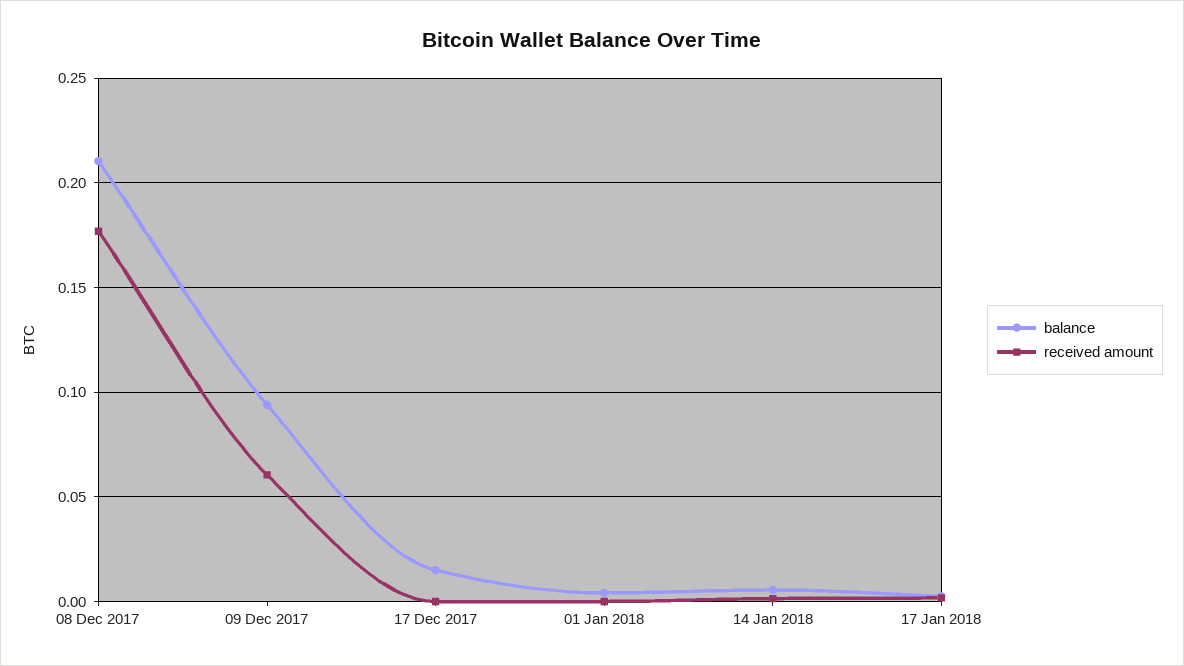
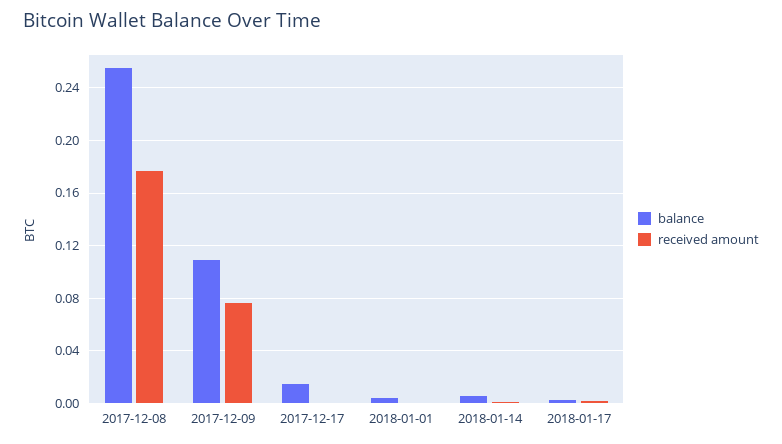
  {
    "balance": {
-     "08 Dec 2017": 0.21,
+     "08 Dec 2017": 0.255,
-     "09 Dec 2017": 0.095,
+     "09 Dec 2017": 0.11,
      "17 Dec 2017": 0.015,
      "01 Jan 2018": 0.005,
      "14 Jan 2018": 0.005,
      "17 Jan 2018": 0.005
    },
    "received amount": {
      "08 Dec 2017": 0.175,
-     "09 Dec 2017": 0.06,
+     "09 Dec 2017": 0.075,
      "17 Dec 2017": 0,
      "01 Jan 2018": 0,
      "14 Jan 2018": 0,
      "17 Jan 2018": 0
    }
  }

